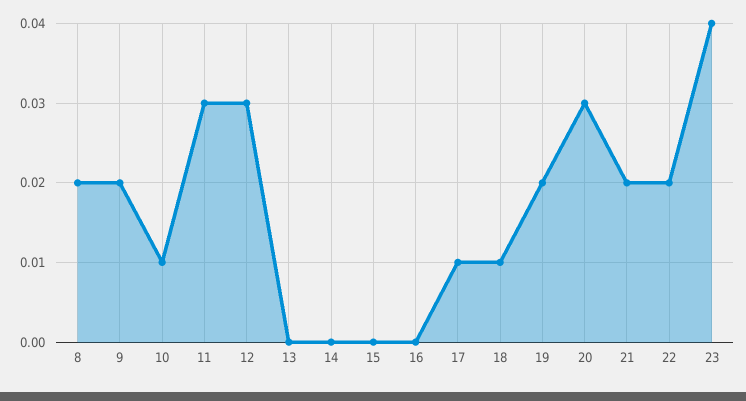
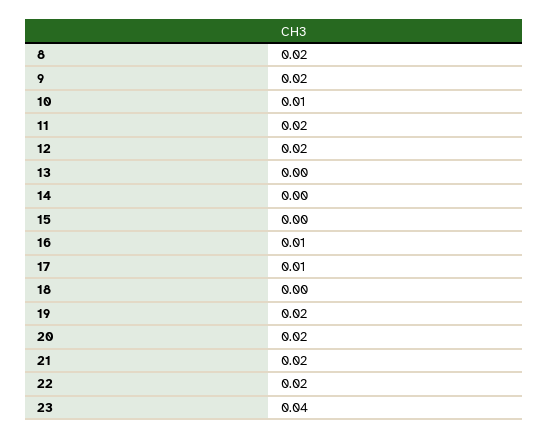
  {
    "8": 0.02,
    "9": 0.02,
    "10": 0.01,
-   "11": 0.03,
+   "11": 0.02,
-   "12": 0.03,
+   "12": 0.02,
    "13": 0,
    "14": 0,
    "15": 0,
-   "16": 0,
+   "16": 0.01,
    "17": 0.01,
-   "18": 0.01,
+   "18": 0,
    "19": 0.02,
-   "20": 0.03,
+   "20": 0.02,
    "21": 0.02,
    "22": 0.02,
    "23": 0.04
  }

